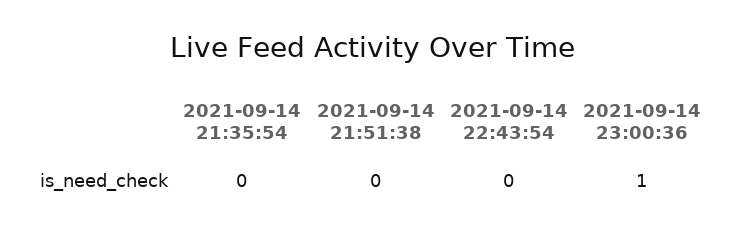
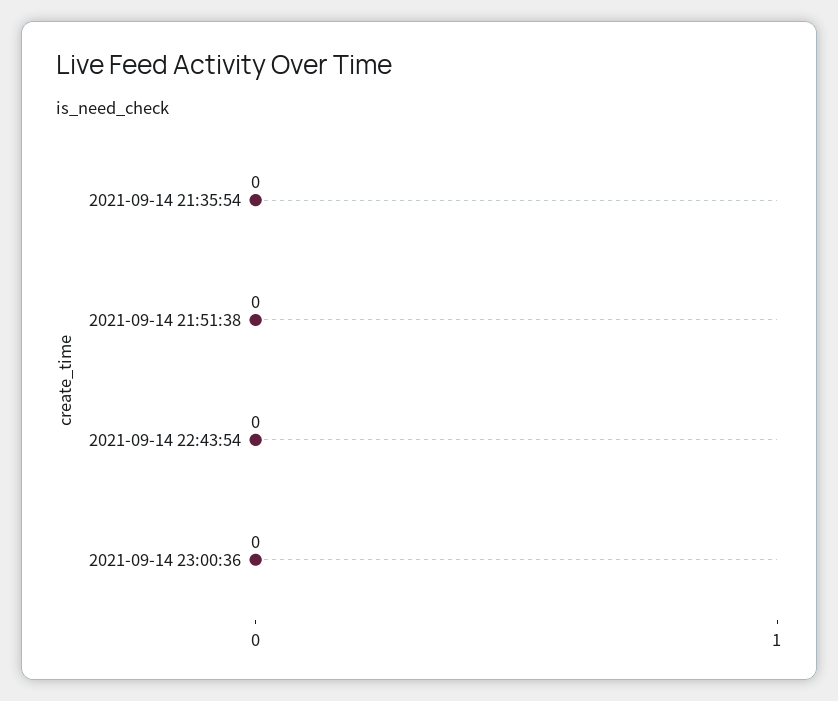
  {
    "2021-09-14 21:35:54": 0,
    "2021-09-14 21:51:38": 0,
    "2021-09-14 22:43:54": 0,
-   "2021-09-14 23:00:36": 1
+   "2021-09-14 23:00:36": 0
  }

